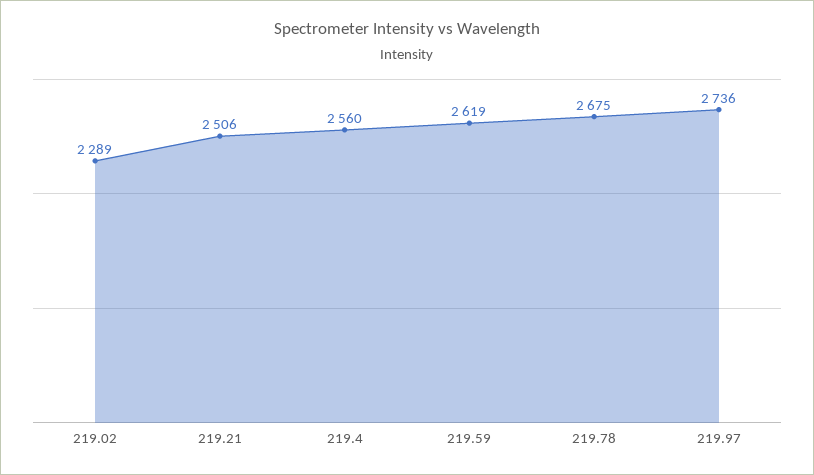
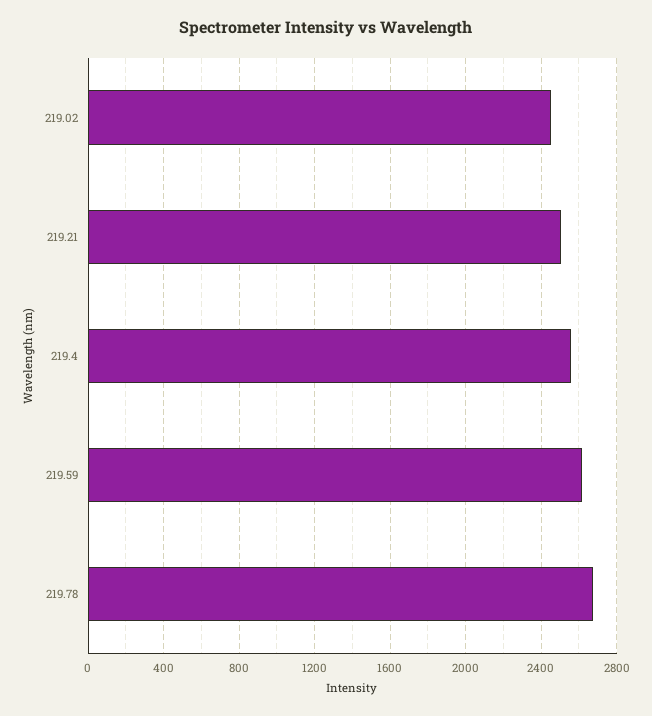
  {
-   "219.02": 2289,
+   "219.02": 2450,
    "219.21": 2506,
    "219.4": 2560,
    "219.59": 2619,
-   "219.78": 2675,
+   "219.78": 2675
-   "219.97": 2736
  }

